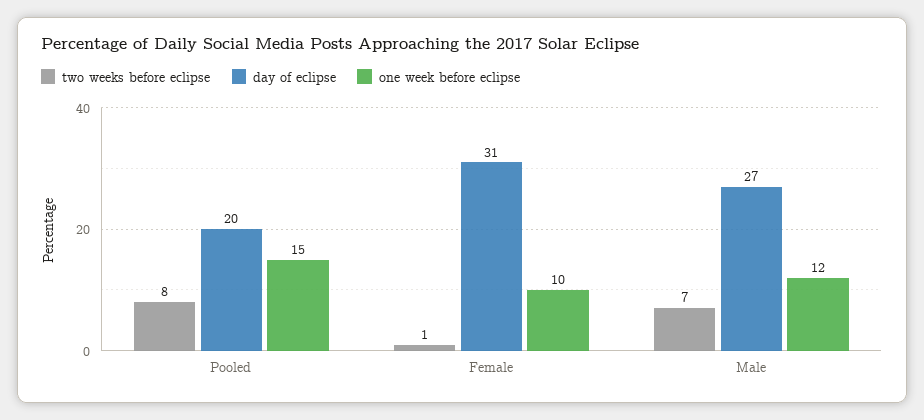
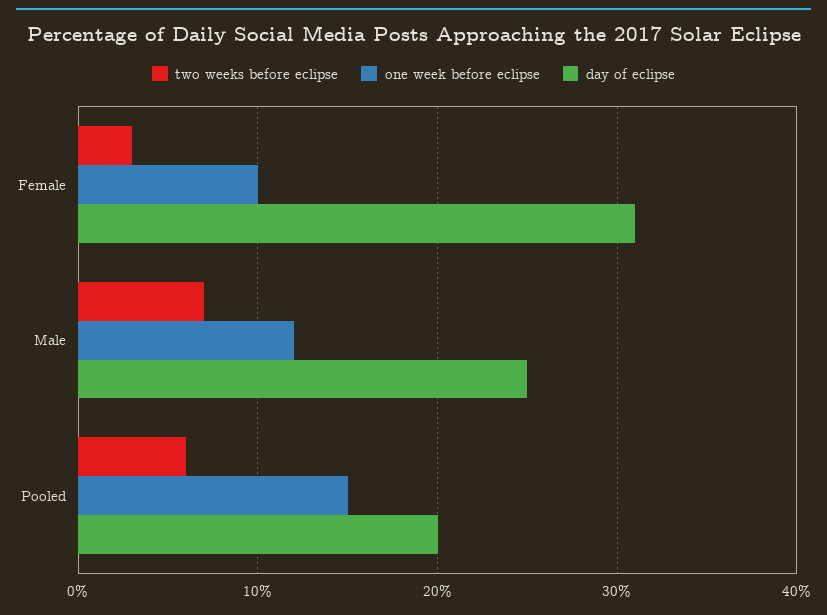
  {
    "two weeks before eclipse": {
-     "Pooled": 8,
+     "Pooled": 6,
-     "Female": 1,
+     "Female": 3,
      "Male": 7
    },
    "day of eclipse": {
      "Pooled": 20,
      "Female": 31,
-     "Male": 27
+     "Male": 25
    },
    "one week before eclipse": {
      "Pooled": 15,
      "Female": 10,
      "Male": 12
    }
  }

